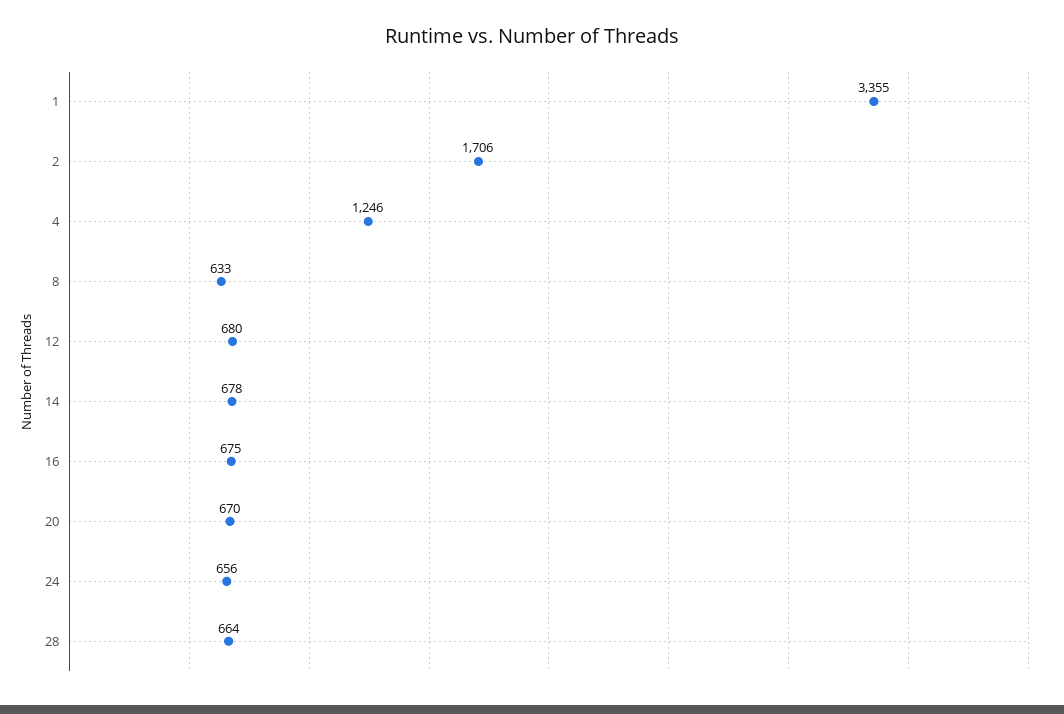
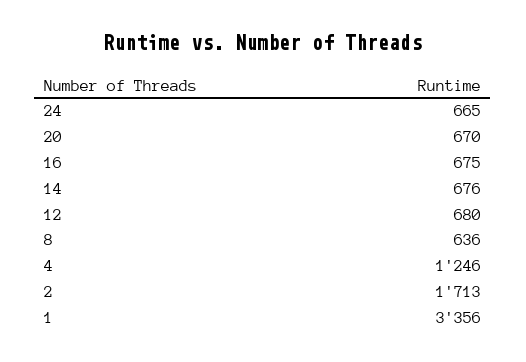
  {
-   "1": 3355,
+   "1": 3356,
-   "2": 1706,
+   "2": 1713,
    "4": 1246,
-   "8": 633,
+   "8": 636,
    "12": 680,
-   "14": 678,
+   "14": 676,
    "16": 675,
    "20": 670,
-   "24": 656,
+   "24": 665
-   "28": 664
  }

